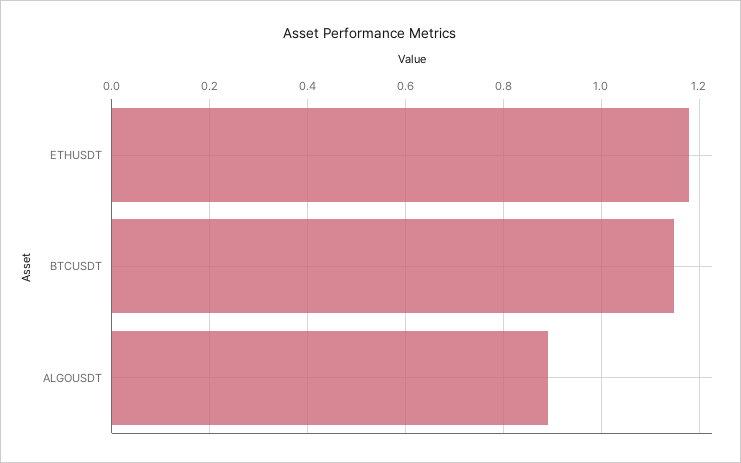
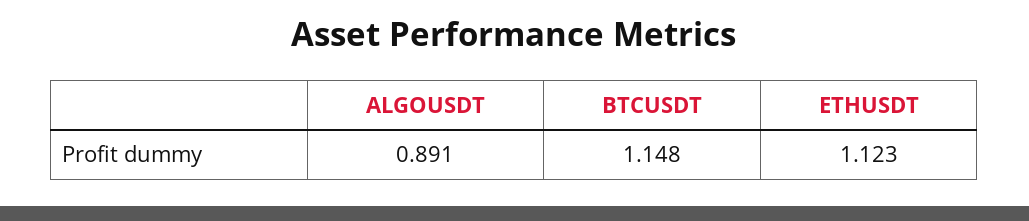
  {
-   "ETHUSDT": 1.18,
+   "ETHUSDT": 1.123,
    "BTCUSDT": 1.148,
    "ALGOUSDT": 0.891
  }

